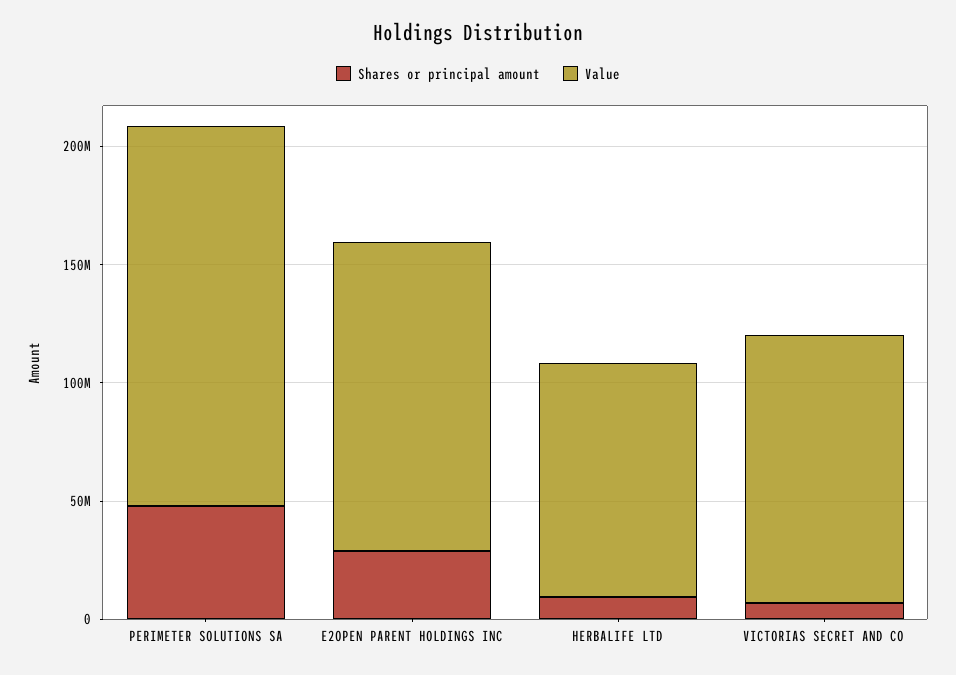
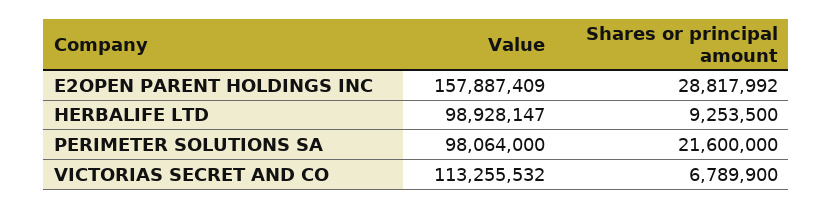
  {
    "Shares or principal amount": {
-     "PERIMETER SOLUTIONS SA": 50000000,
+     "PERIMETER SOLUTIONS SA": 21600000,
      "E2OPEN PARENT HOLDINGS INC": 28817992,
      "HERBALIFE LTD": 9253500,
      "VICTORIAS SECRET AND CO": 6789900
    },
    "Value": {
-     "PERIMETER SOLUTIONS SA": 160000000,
+     "PERIMETER SOLUTIONS SA": 98064000,
-     "E2OPEN PARENT HOLDINGS INC": 130000000,
+     "E2OPEN PARENT HOLDINGS INC": 157887409,
      "HERBALIFE LTD": 98928147,
      "VICTORIAS SECRET AND CO": 113255532
    }
  }

